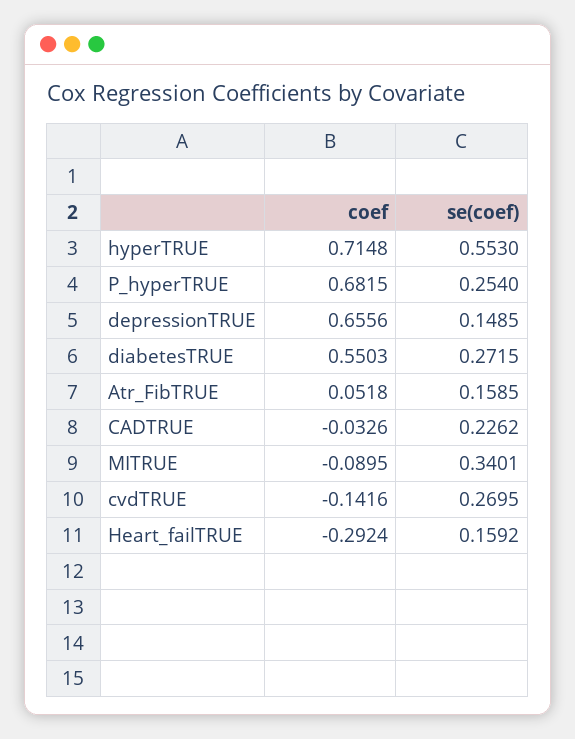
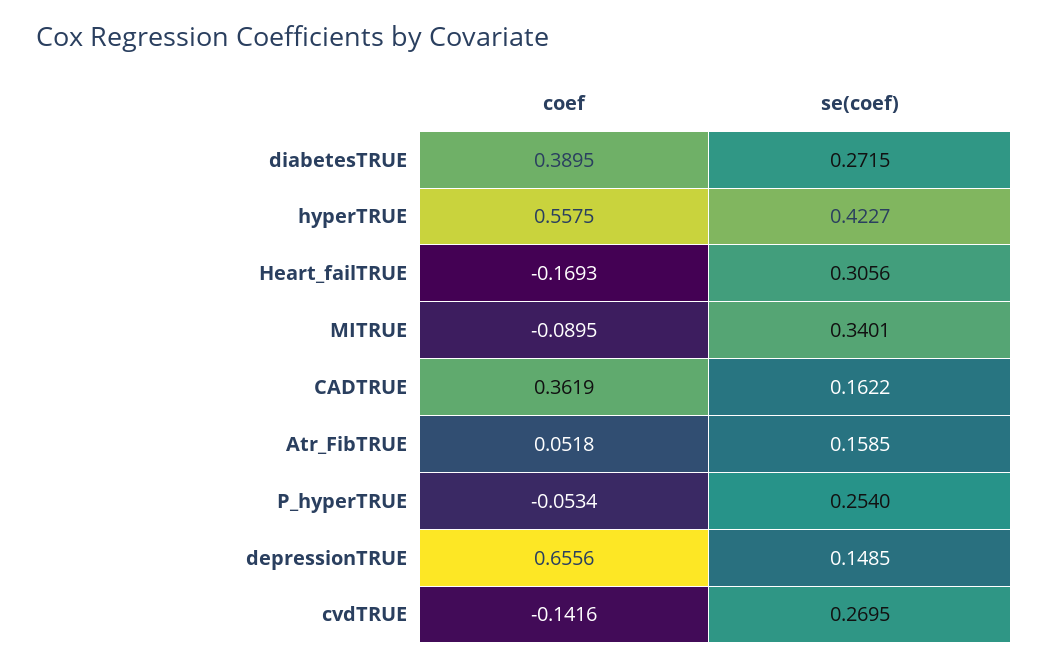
  {
    "coef": {
-     "hyperTRUE": 0.7148,
+     "hyperTRUE": 0.5575,
-     "P_hyperTRUE": 0.6815,
+     "P_hyperTRUE": -0.0534,
      "depressionTRUE": 0.6556,
-     "diabetesTRUE": 0.5503,
+     "diabetesTRUE": 0.3895,
      "Atr_FibTRUE": 0.0518,
-     "CADTRUE": -0.0326,
+     "CADTRUE": 0.3619,
      "MITRUE": -0.0895,
      "cvdTRUE": -0.1416,
-     "Heart_failTRUE": -0.2924
+     "Heart_failTRUE": -0.1693
    },
    "se(coef)": {
-     "hyperTRUE": 0.553,
+     "hyperTRUE": 0.4227,
      "P_hyperTRUE": 0.254,
      "depressionTRUE": 0.1485,
      "diabetesTRUE": 0.2715,
      "Atr_FibTRUE": 0.1585,
-     "CADTRUE": 0.2262,
+     "CADTRUE": 0.1622,
      "MITRUE": 0.3401,
      "cvdTRUE": 0.2695,
-     "Heart_failTRUE": 0.1592
+     "Heart_failTRUE": 0.3056
    }
  }

